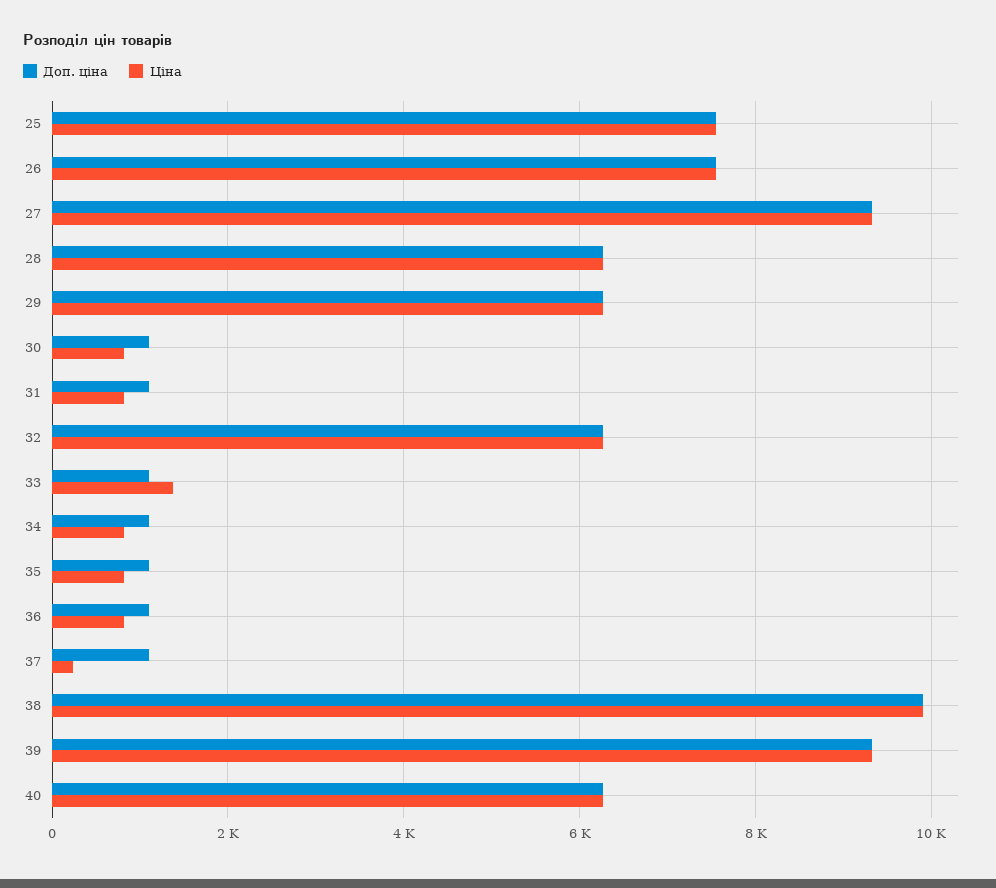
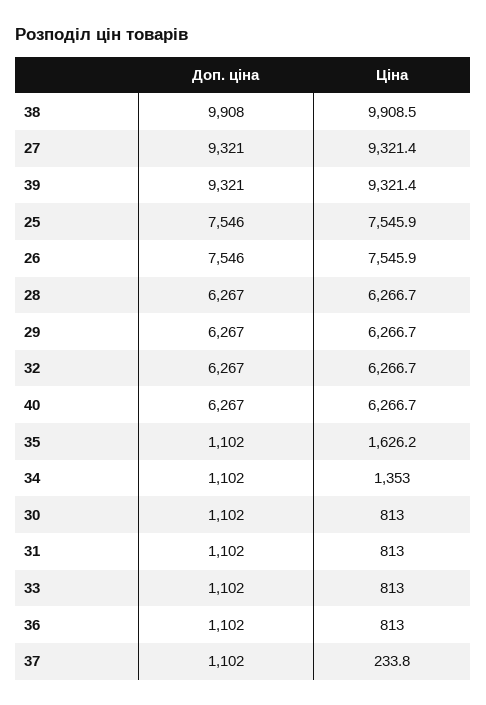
  {
    "Доп. ціна": {
      "25": 7546,
      "26": 7546,
      "27": 9321,
      "28": 6267,
      "29": 6267,
      "30": 1102,
      "31": 1102,
      "32": 6267,
      "33": 1102,
      "34": 1102,
      "35": 1102,
      "36": 1102,
      "37": 1102,
      "38": 9908,
      "39": 9321,
      "40": 6267
    },
    "Ціна": {
      "25": 7545.9,
      "26": 7545.9,
      "27": 9321.4,
      "28": 6266.7,
      "29": 6266.7,
      "30": 813,
      "31": 813,
      "32": 6266.7,
-     "33": 1400,
+     "33": 813,
-     "34": 800,
+     "34": 1353,
-     "35": 800,
+     "35": 1626.2,
      "36": 813,
      "37": 233.8,
      "38": 9908.5,
      "39": 9321.4,
      "40": 6266.7
    }
  }

